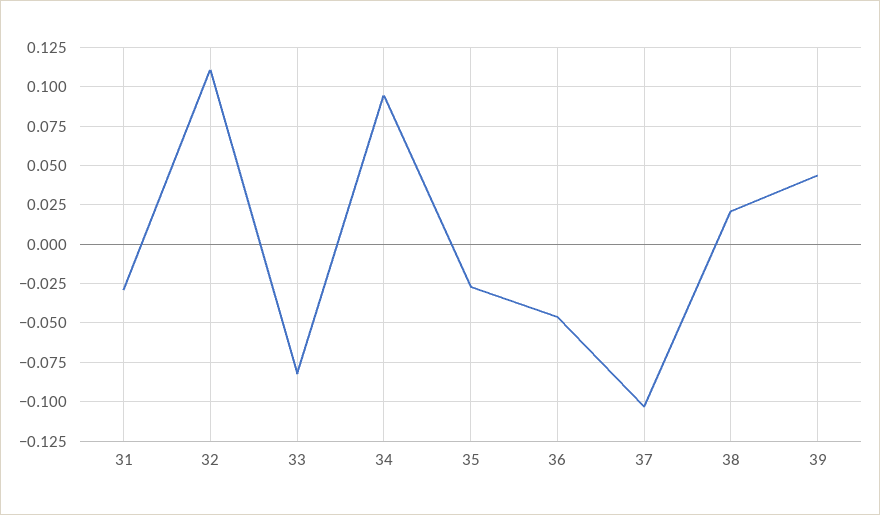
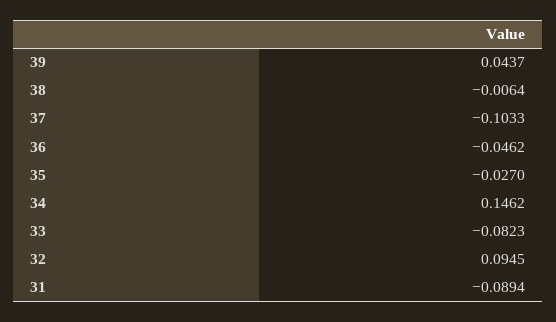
  {
-   "31": -0.03,
+   "31": -0.0894,
-   "32": 0.11,
+   "32": 0.0945,
    "33": -0.0823,
-   "34": 0.095,
+   "34": 0.1462,
    "35": -0.027,
    "36": -0.0462,
    "37": -0.1033,
-   "38": 0.02,
+   "38": -0.0064,
    "39": 0.0437
  }

